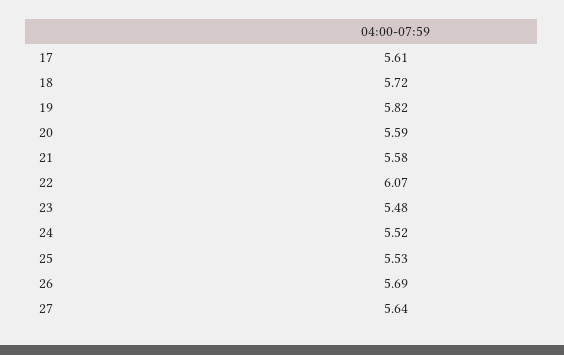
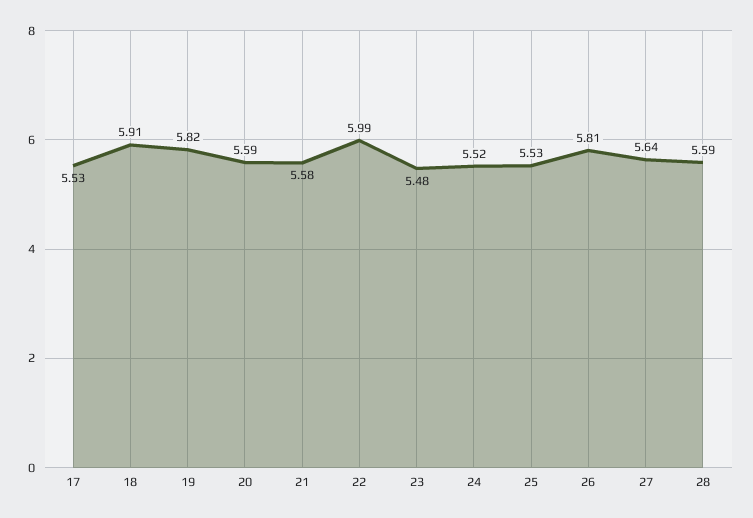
  {
-   "17": 5.61,
+   "17": 5.53,
-   "18": 5.72,
+   "18": 5.91,
    "19": 5.82,
    "20": 5.59,
    "21": 5.58,
-   "22": 6.07,
+   "22": 5.99,
    "23": 5.48,
    "24": 5.52,
    "25": 5.53,
-   "26": 5.69,
+   "26": 5.81,
-   "27": 5.64
+   "27": 5.64,
+   "28": 5.59
  }

